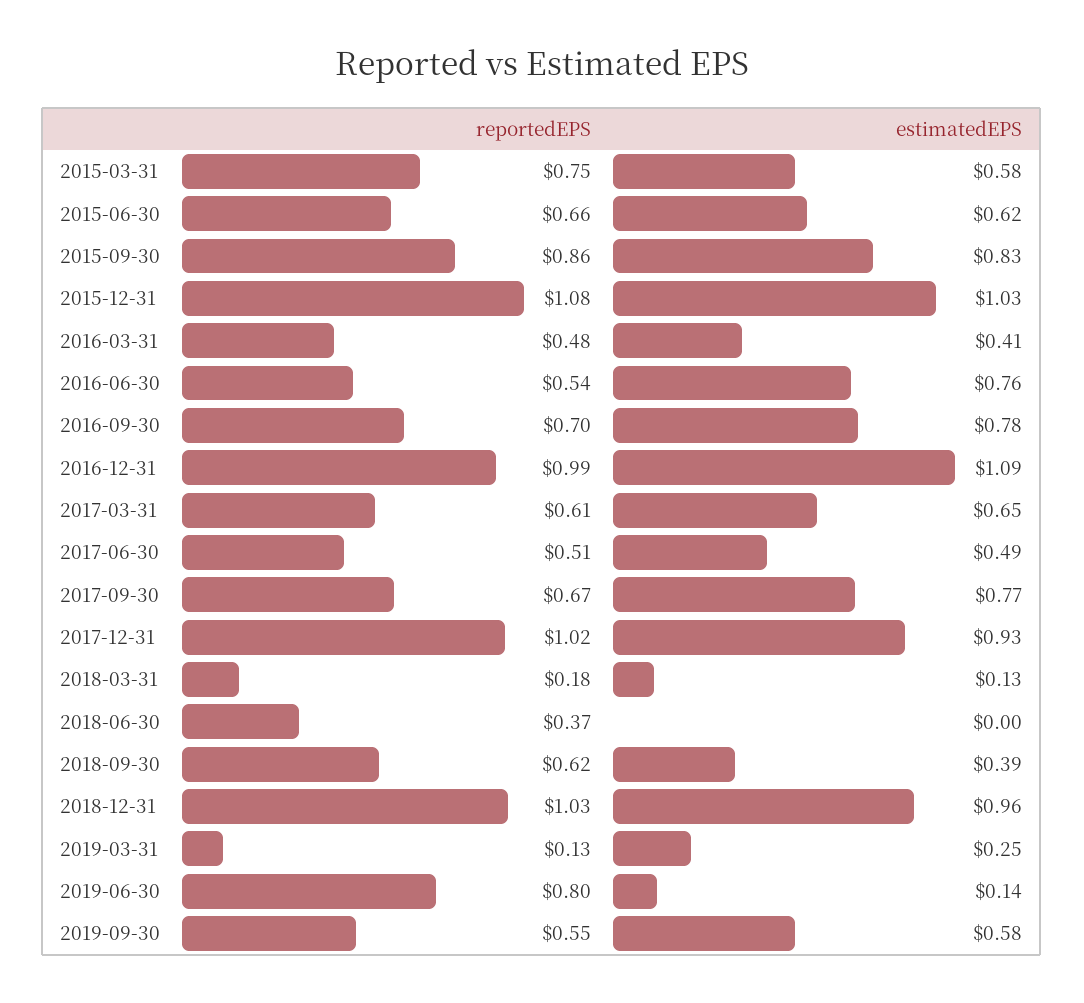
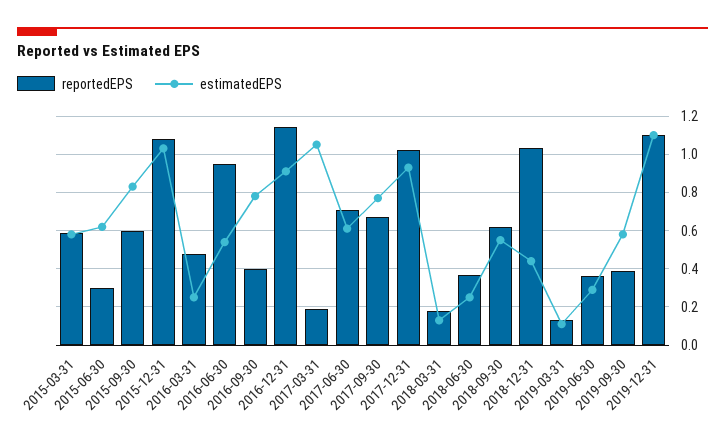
  {
    "reportedEPS": {
-     "2015-03-31": 0.75,
+     "2015-03-31": 0.6,
-     "2015-06-30": 0.66,
+     "2015-06-30": 0.3,
-     "2015-09-30": 0.86,
+     "2015-09-30": 0.6,
      "2015-12-31": 1.08,
      "2016-03-31": 0.48,
-     "2016-06-30": 0.54,
+     "2016-06-30": 0.95,
-     "2016-09-30": 0.7,
+     "2016-09-30": 0.4,
-     "2016-12-31": 0.99,
+     "2016-12-31": 1.15,
-     "2017-03-31": 0.61,
+     "2017-03-31": 0.2,
-     "2017-06-30": 0.51,
+     "2017-06-30": 0.7,
      "2017-09-30": 0.67,
      "2017-12-31": 1.02,
      "2018-03-31": 0.18,
      "2018-06-30": 0.37,
      "2018-09-30": 0.62,
      "2018-12-31": 1.03,
      "2019-03-31": 0.13,
-     "2019-06-30": 0.8,
+     "2019-06-30": 0.35,
-     "2019-09-30": 0.55
+     "2019-09-30": 0.4,
+     "2019-12-31": 1.1
    },
    "estimatedEPS": {
      "2015-03-31": 0.58,
      "2015-06-30": 0.62,
      "2015-09-30": 0.83,
      "2015-12-31": 1.03,
-     "2016-03-31": 0.41,
+     "2016-03-31": 0.25,
-     "2016-06-30": 0.76,
+     "2016-06-30": 0.55,
      "2016-09-30": 0.78,
-     "2016-12-31": 1.09,
+     "2016-12-31": 0.9,
-     "2017-03-31": 0.65,
+     "2017-03-31": 1.05,
-     "2017-06-30": 0.49,
+     "2017-06-30": 0.6,
      "2017-09-30": 0.77,
      "2017-12-31": 0.93,
      "2018-03-31": 0.13,
-     "2018-06-30": 0,
+     "2018-06-30": 0.25,
-     "2018-09-30": 0.39,
+     "2018-09-30": 0.55,
-     "2018-12-31": 0.96,
+     "2018-12-31": 0.45,
-     "2019-03-31": 0.25,
+     "2019-03-31": 0.1,
-     "2019-06-30": 0.14,
+     "2019-06-30": 0.3,
-     "2019-09-30": 0.58
+     "2019-09-30": 0.58,
+     "2019-12-31": 1.1
    }
  }

